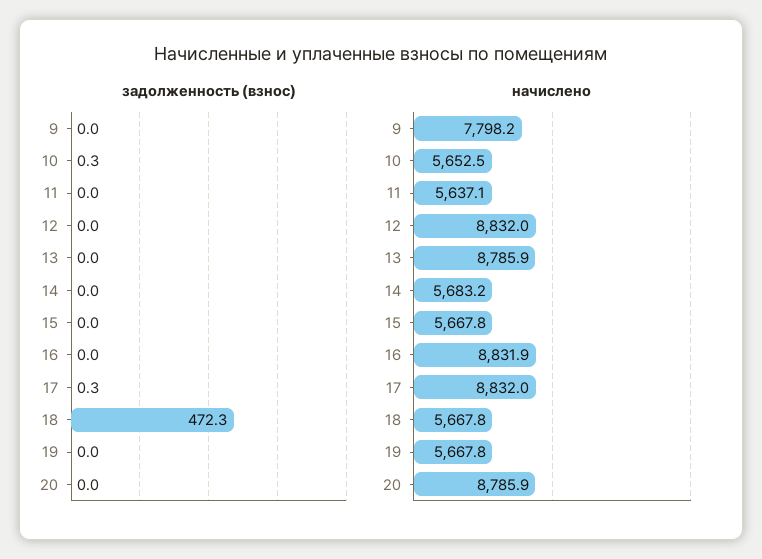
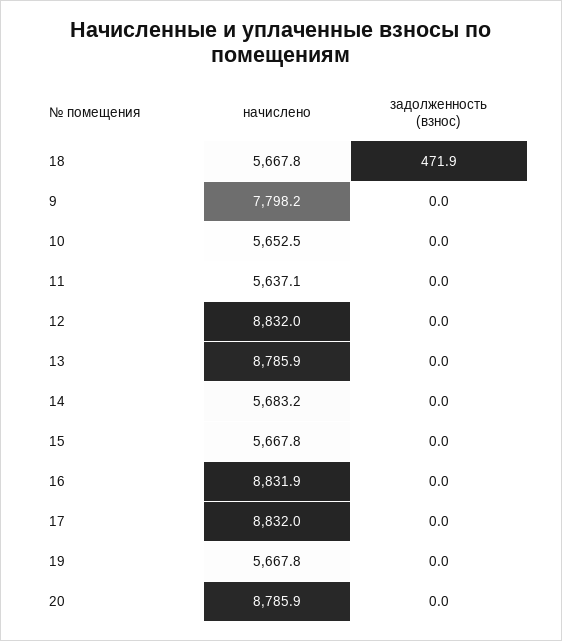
  {
    "задолженность (взнос)": {
      "9": 0,
-     "10": 0.3,
+     "10": 0,
      "11": 0,
      "12": 0,
      "13": 0,
      "14": 0,
      "15": 0,
      "16": 0,
-     "17": 0.3,
+     "17": 0,
-     "18": 472.3,
+     "18": 471.9,
      "19": 0,
      "20": 0
    },
    "начислено": {
      "9": 7798.2,
      "10": 5652.5,
      "11": 5637.1,
      "12": 8832,
      "13": 8785.9,
      "14": 5683.2,
      "15": 5667.8,
      "16": 8831.9,
      "17": 8832,
      "18": 5667.8,
      "19": 5667.8,
      "20": 8785.9
    }
  }

